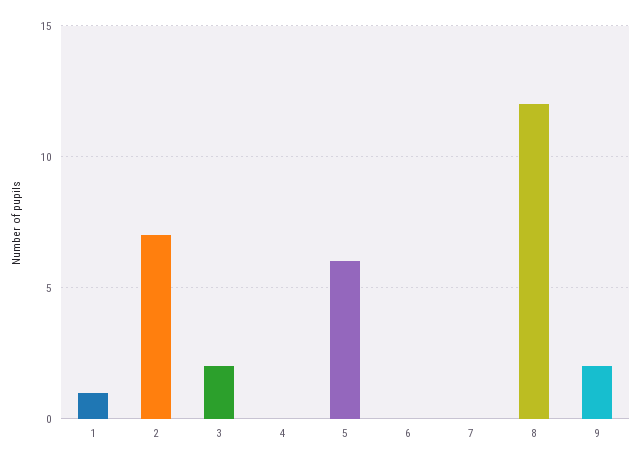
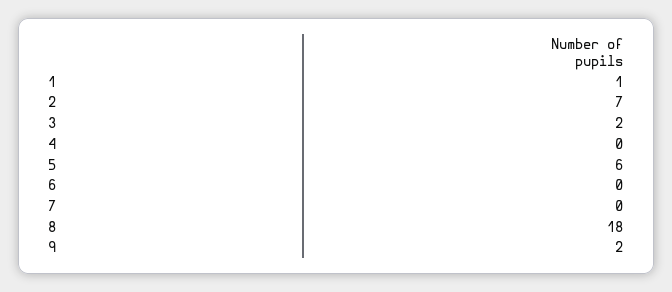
  {
    "1": 1,
    "2": 7,
    "3": 2,
    "4": 0,
    "5": 6,
    "6": 0,
    "7": 0,
-   "8": 12,
+   "8": 18,
    "9": 2
  }

